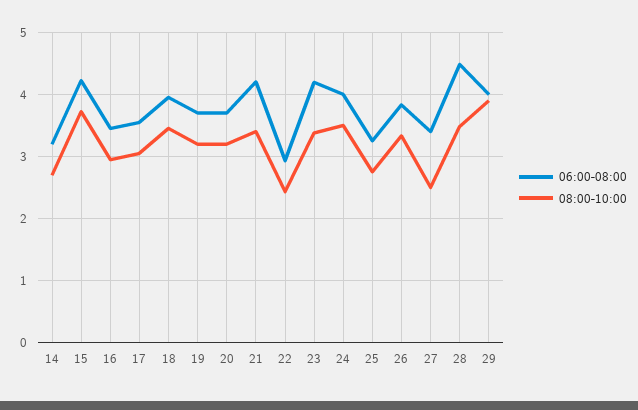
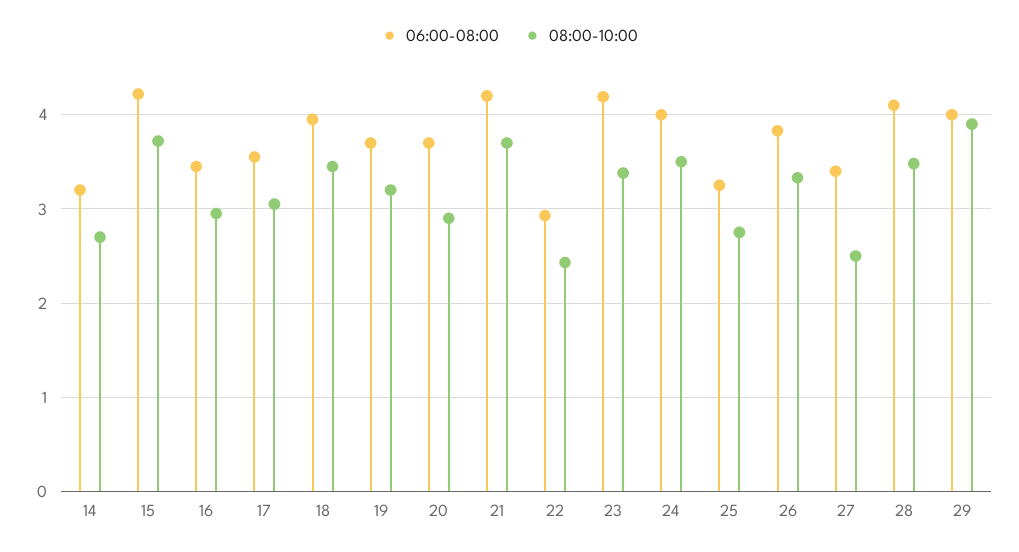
  {
    "06:00-08:00": {
      "14": 3.2,
      "15": 4.2,
      "16": 3.5,
      "17": 3.6,
      "18": 4,
      "19": 3.7,
      "20": 3.7,
      "21": 4.2,
      "22": 2.9,
      "23": 4.2,
      "24": 4,
      "25": 3.3,
      "26": 3.8,
      "27": 3.4,
-     "28": 4.5,
+     "28": 4.1,
      "29": 4
    },
    "08:00-10:00": {
      "14": 2.7,
      "15": 3.7,
      "16": 3,
      "17": 3.1,
      "18": 3.5,
      "19": 3.2,
-     "20": 3.2,
+     "20": 2.9,
-     "21": 3.4,
+     "21": 3.7,
      "22": 2.4,
      "23": 3.4,
      "24": 3.5,
      "25": 2.8,
      "26": 3.3,
      "27": 2.5,
      "28": 3.5,
      "29": 3.9
    }
  }

